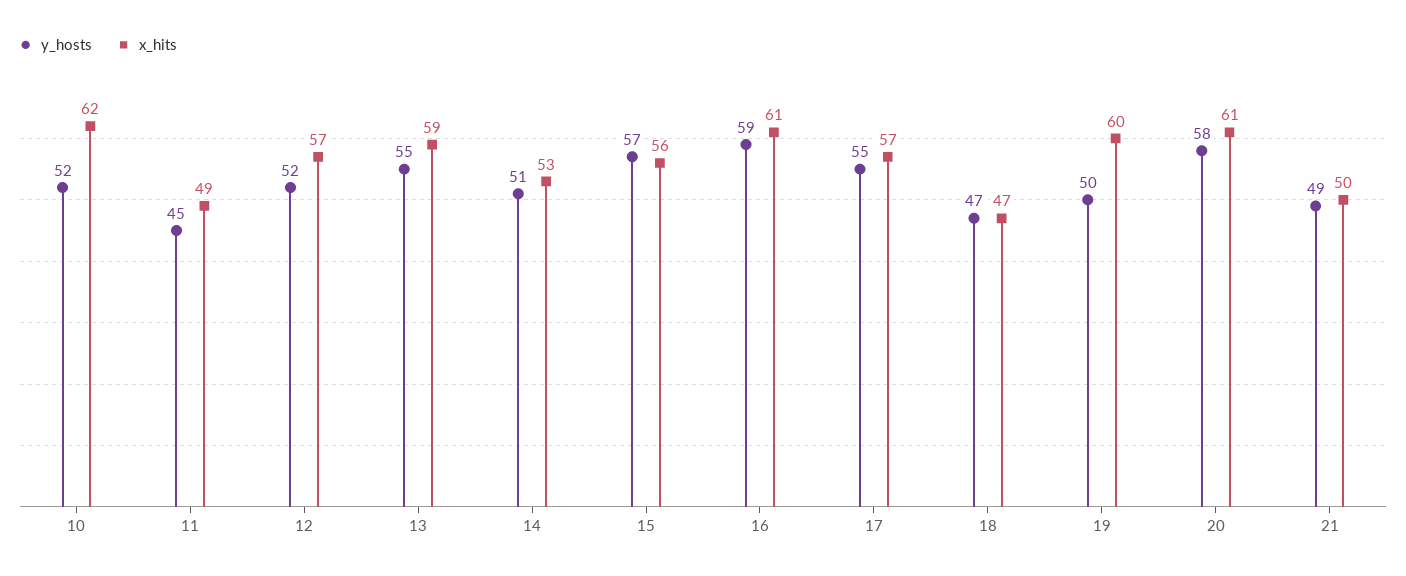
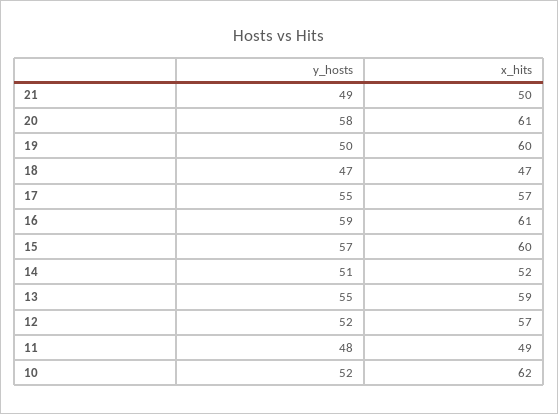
  {
    "y_hosts": {
      "10": 52,
-     "11": 45,
+     "11": 48,
      "12": 52,
      "13": 55,
      "14": 51,
      "15": 57,
      "16": 59,
      "17": 55,
      "18": 47,
      "19": 50,
      "20": 58,
      "21": 49
    },
    "x_hits": {
      "10": 62,
      "11": 49,
      "12": 57,
      "13": 59,
-     "14": 53,
+     "14": 52,
-     "15": 56,
+     "15": 60,
      "16": 61,
      "17": 57,
      "18": 47,
      "19": 60,
      "20": 61,
      "21": 50
    }
  }

